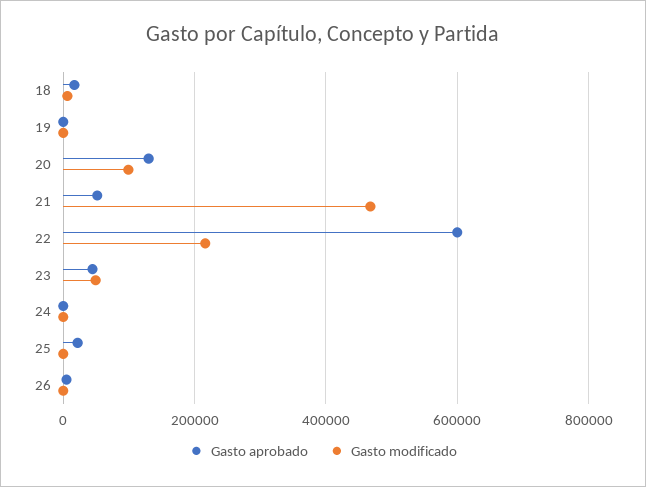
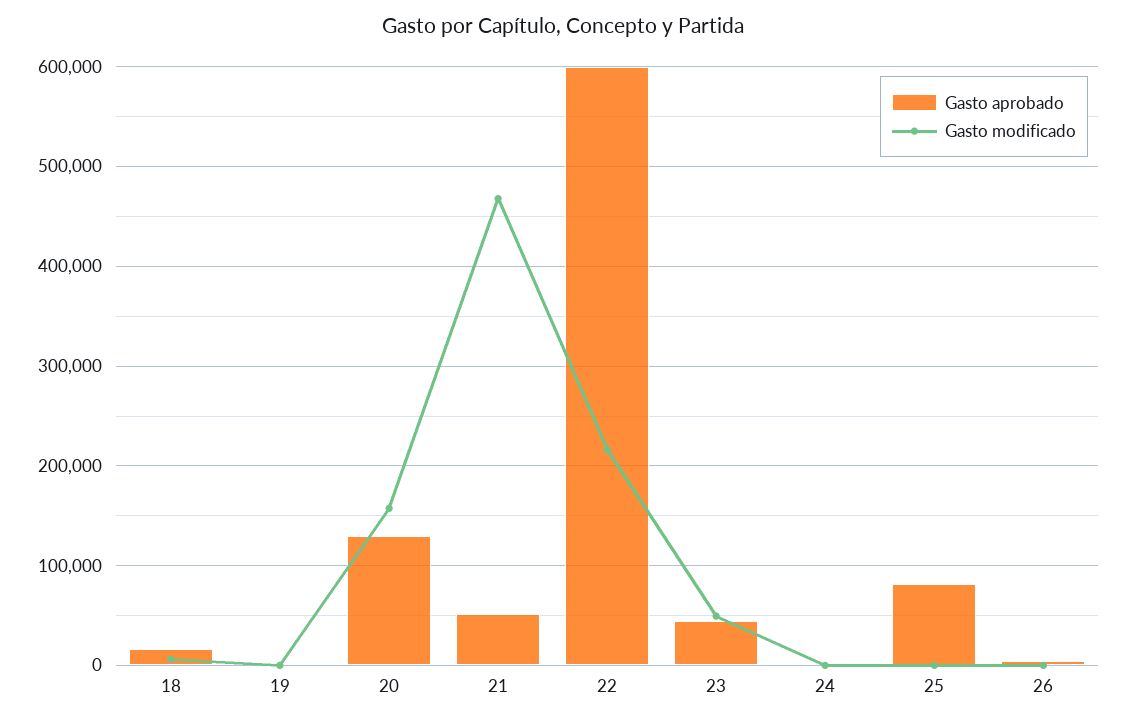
  {
    "Gasto aprobado": {
      "18": 20000,
      "19": 0,
      "20": 130000,
      "21": 50000,
      "22": 600000,
      "23": 40000,
      "24": 0,
-     "25": 20000,
+     "25": 80000,
      "26": 10000
    },
    "Gasto modificado": {
      "18": 10000,
      "19": 0,
-     "20": 100000,
+     "20": 160000,
      "21": 470000,
      "22": 220000,
      "23": 50000,
      "24": 0,
      "25": 0,
      "26": 0
    }
  }

